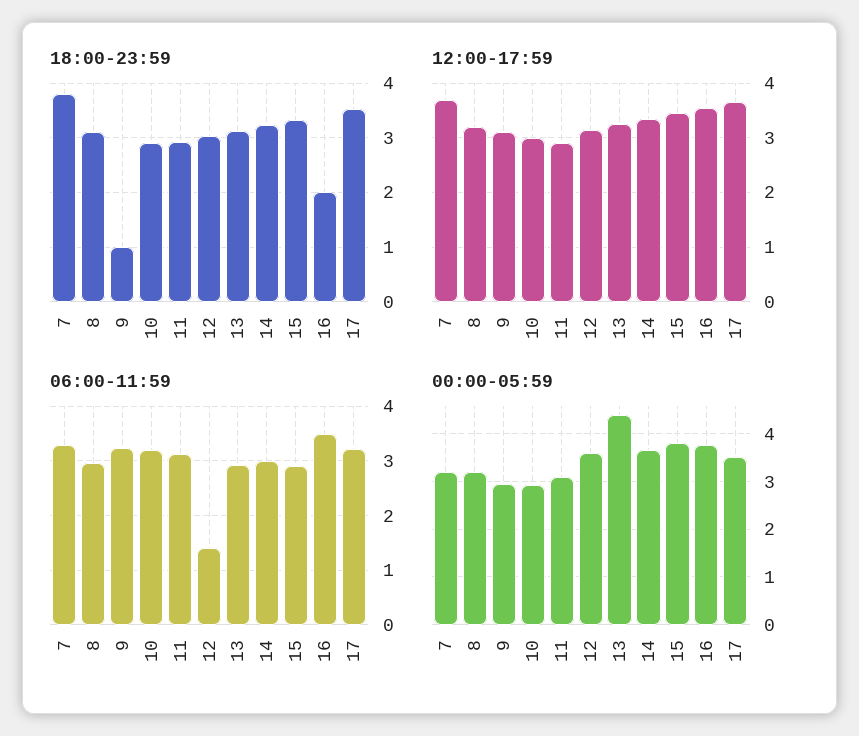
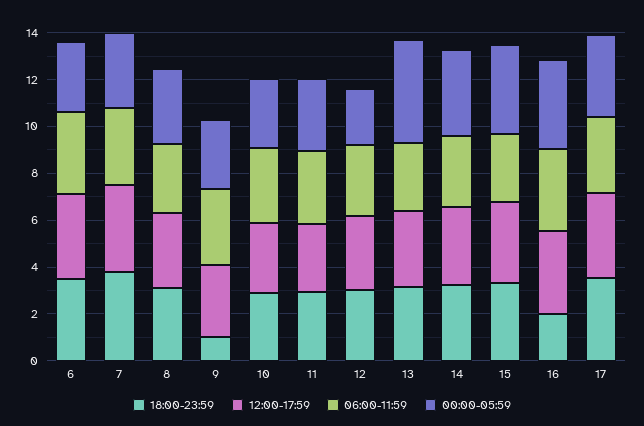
  {
    "18:00-23:59": {
      "7": 3.8,
      "8": 3.2,
      "9": 1,
      "10": 3,
      "11": 3,
      "12": 3,
      "13": 3.2,
      "14": 3.2,
      "15": 3.4,
      "16": 2,
-     "17": 3.6
+     "17": 3.6,
+     "6": 3.5
    },
    "12:00-17:59": {
      "7": 3.8,
      "8": 3.2,
      "9": 3.2,
      "10": 3,
      "11": 3,
      "12": 3.2,
      "13": 3.2,
      "14": 3.4,
      "15": 3.4,
      "16": 3.6,
-     "17": 3.6
+     "17": 3.6,
+     "6": 3.5
    },
    "06:00-11:59": {
      "7": 3.4,
      "8": 3,
      "9": 3.2,
      "10": 3.2,
      "11": 3.2,
-     "12": 1.4,
+     "12": 3,
      "13": 3,
      "14": 3,
      "15": 3,
      "16": 3.6,
-     "17": 3.2
+     "17": 3.2,
+     "6": 3.5
    },
    "00:00-05:59": {
      "7": 3.2,
      "8": 3.2,
      "9": 3,
      "10": 3,
      "11": 3.2,
-     "12": 3.6,
+     "12": 2.5,
      "13": 4.4,
      "14": 3.6,
      "15": 3.8,
      "16": 3.8,
-     "17": 3.6
+     "17": 3.6,
+     "6": 3
    }
  }

